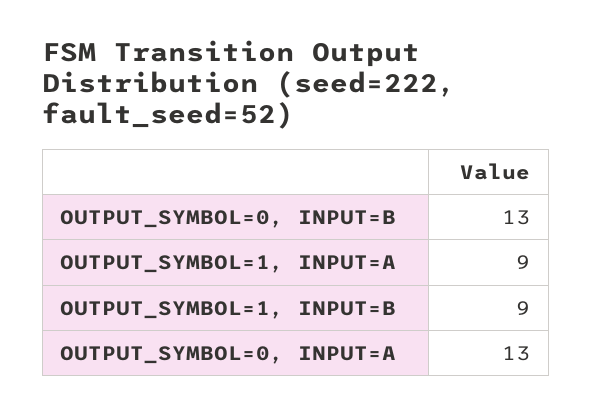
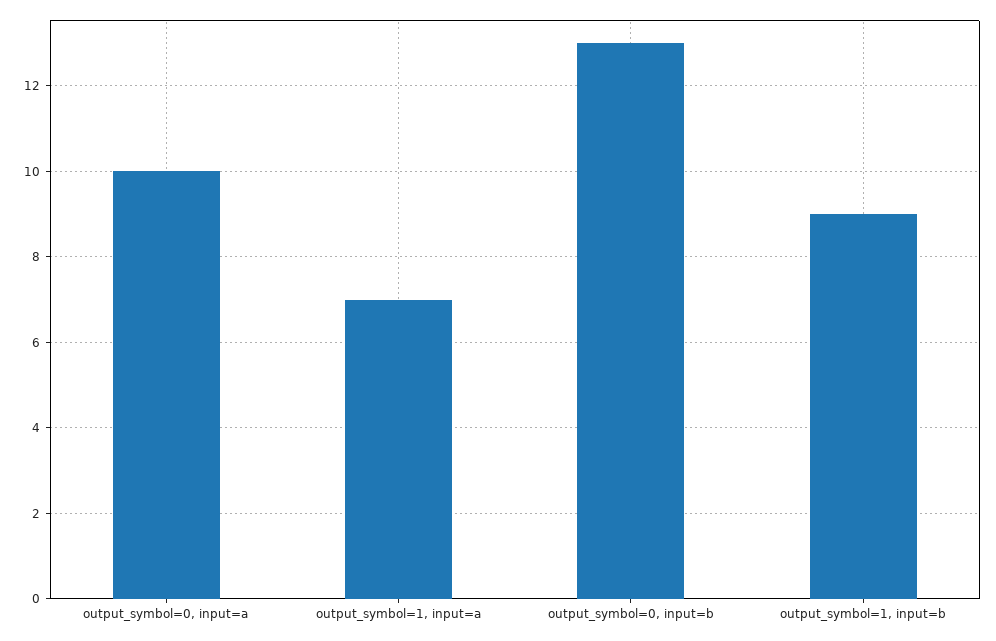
  {
    "OUTPUT_SYMBOL=0, INPUT=B": 13,
-   "OUTPUT_SYMBOL=1, INPUT=A": 9,
+   "OUTPUT_SYMBOL=1, INPUT=A": 7,
    "OUTPUT_SYMBOL=1, INPUT=B": 9,
-   "OUTPUT_SYMBOL=0, INPUT=A": 13
+   "OUTPUT_SYMBOL=0, INPUT=A": 10
  }

